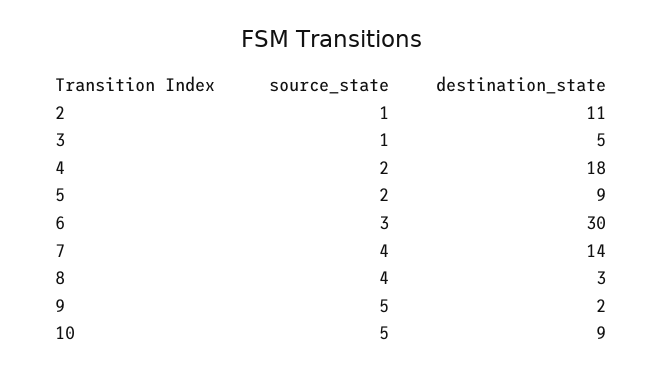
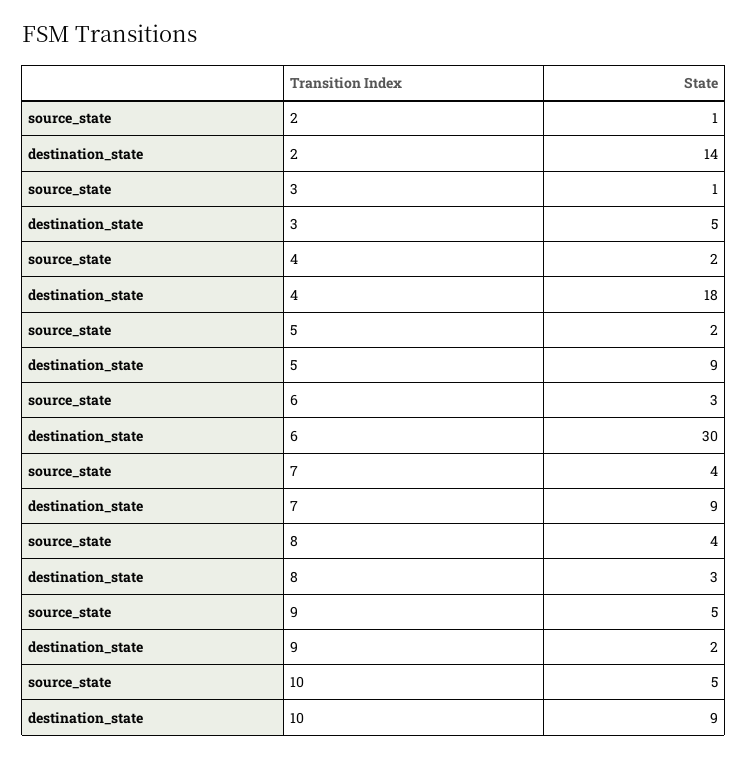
  {
    "source_state": {
      "2": 1,
      "3": 1,
      "4": 2,
      "5": 2,
      "6": 3,
      "7": 4,
      "8": 4,
      "9": 5,
      "10": 5
    },
    "destination_state": {
-     "2": 11,
+     "2": 14,
      "3": 5,
      "4": 18,
      "5": 9,
      "6": 30,
-     "7": 14,
+     "7": 9,
      "8": 3,
      "9": 2,
      "10": 9
    }
  }

